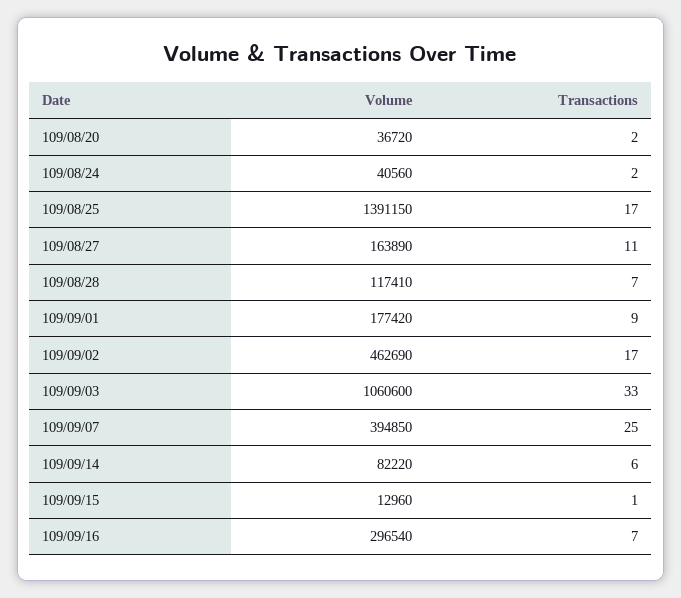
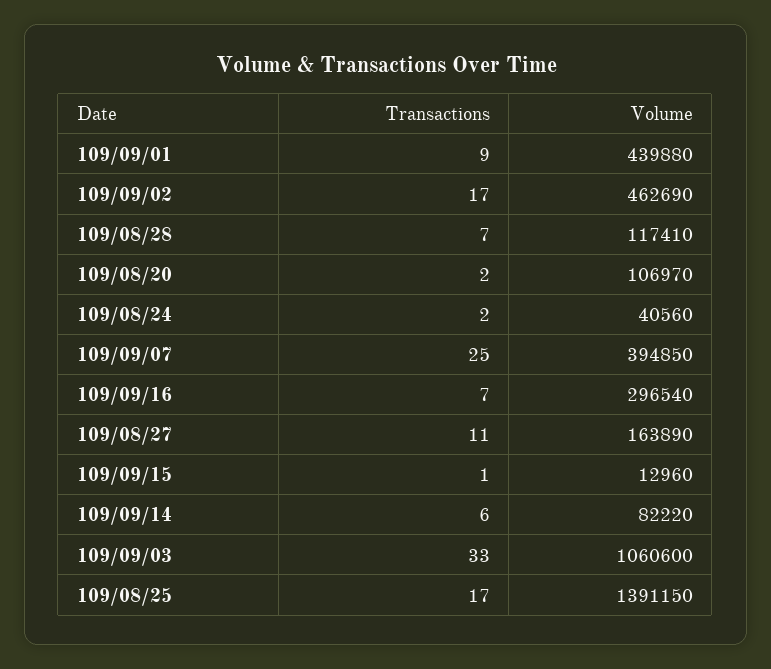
  {
    "Volume": {
-     "109/08/20": 36720,
+     "109/08/20": 106970,
      "109/08/24": 40560,
      "109/08/25": 1391150,
      "109/08/27": 163890,
      "109/08/28": 117410,
-     "109/09/01": 177420,
+     "109/09/01": 439880,
      "109/09/02": 462690,
      "109/09/03": 1060600,
      "109/09/07": 394850,
      "109/09/14": 82220,
      "109/09/15": 12960,
      "109/09/16": 296540
    },
    "Transactions": {
      "109/08/20": 2,
      "109/08/24": 2,
      "109/08/25": 17,
      "109/08/27": 11,
      "109/08/28": 7,
      "109/09/01": 9,
      "109/09/02": 17,
      "109/09/03": 33,
      "109/09/07": 25,
      "109/09/14": 6,
      "109/09/15": 1,
      "109/09/16": 7
    }
  }

